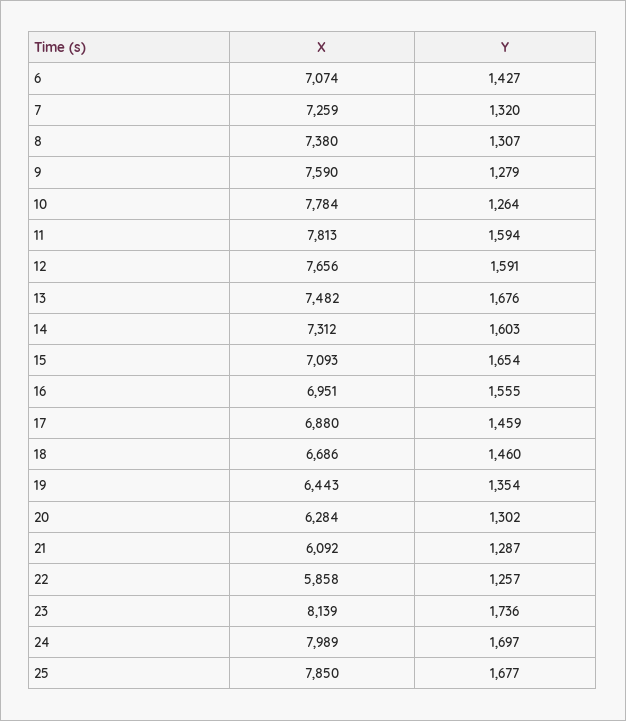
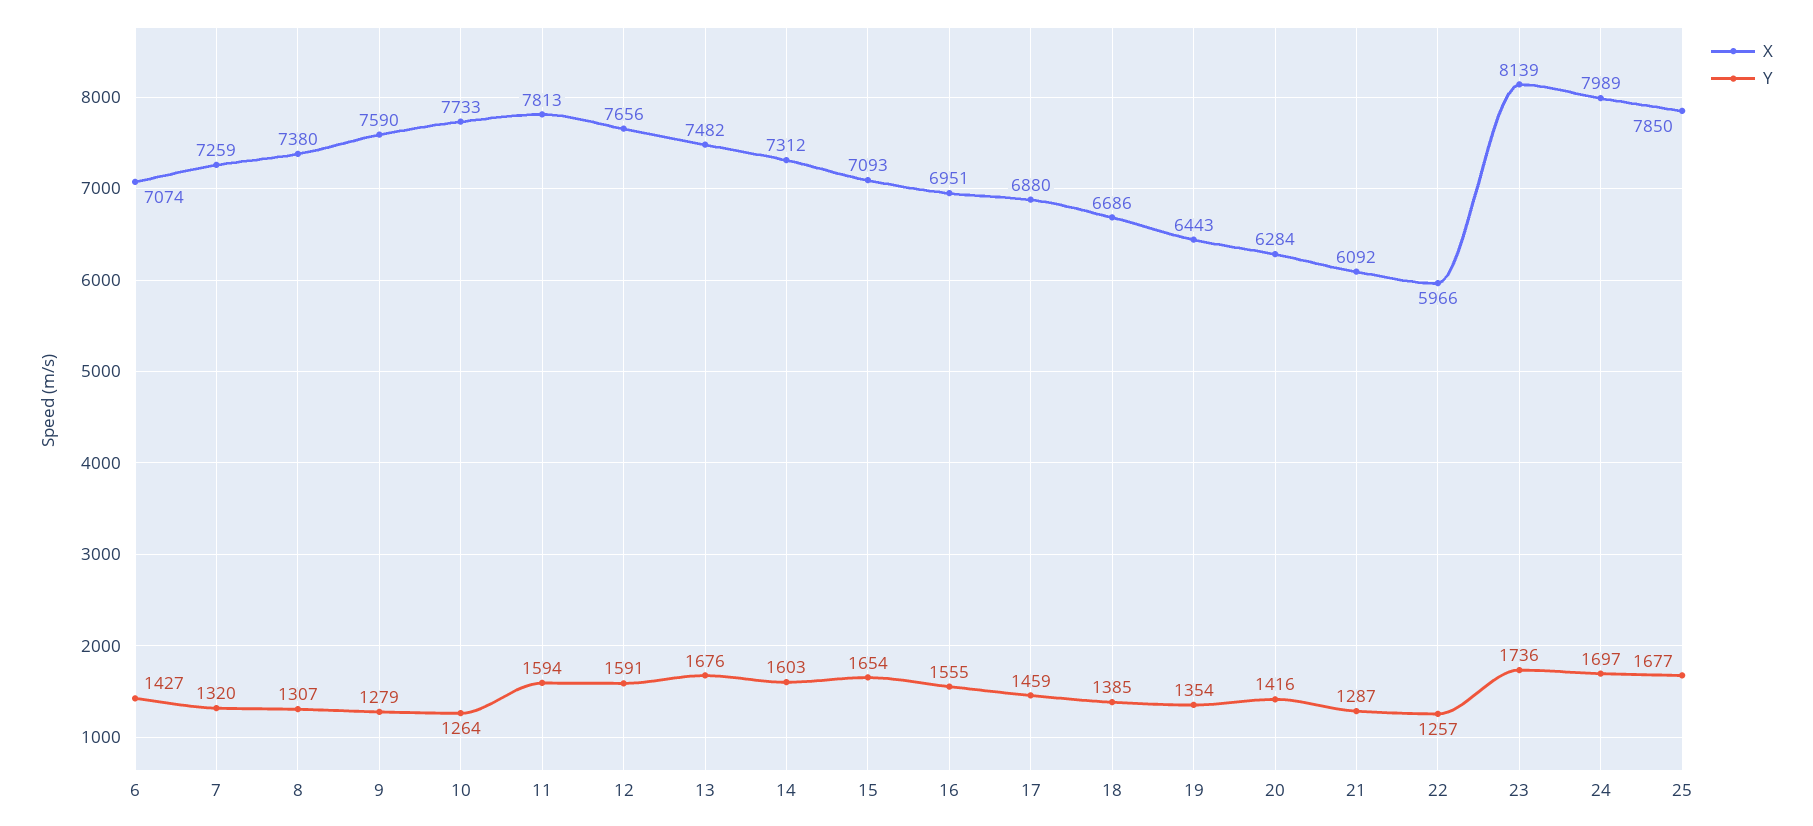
  {
    "X": {
      "6": 7074,
      "7": 7259,
      "8": 7380,
      "9": 7590,
-     "10": 7784,
+     "10": 7733,
      "11": 7813,
      "12": 7656,
      "13": 7482,
      "14": 7312,
      "15": 7093,
      "16": 6951,
      "17": 6880,
      "18": 6686,
      "19": 6443,
      "20": 6284,
      "21": 6092,
-     "22": 5858,
+     "22": 5966,
      "23": 8139,
      "24": 7989,
      "25": 7850
    },
    "Y": {
      "6": 1427,
      "7": 1320,
      "8": 1307,
      "9": 1279,
      "10": 1264,
      "11": 1594,
      "12": 1591,
      "13": 1676,
      "14": 1603,
      "15": 1654,
      "16": 1555,
      "17": 1459,
-     "18": 1460,
+     "18": 1385,
      "19": 1354,
-     "20": 1302,
+     "20": 1416,
      "21": 1287,
      "22": 1257,
      "23": 1736,
      "24": 1697,
      "25": 1677
    }
  }

